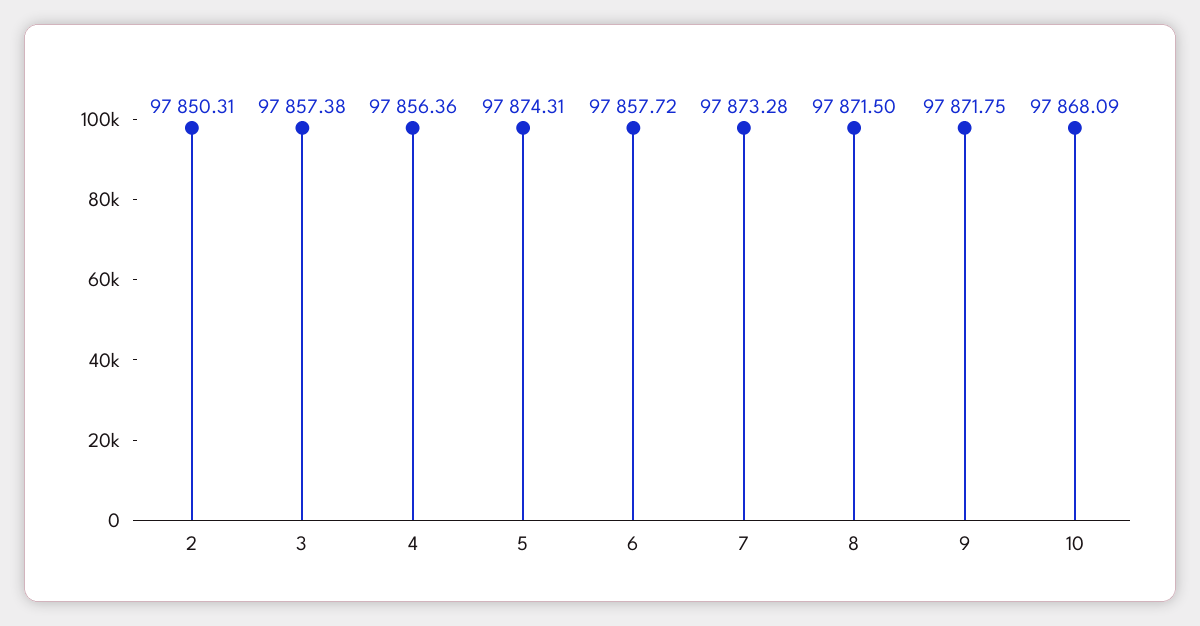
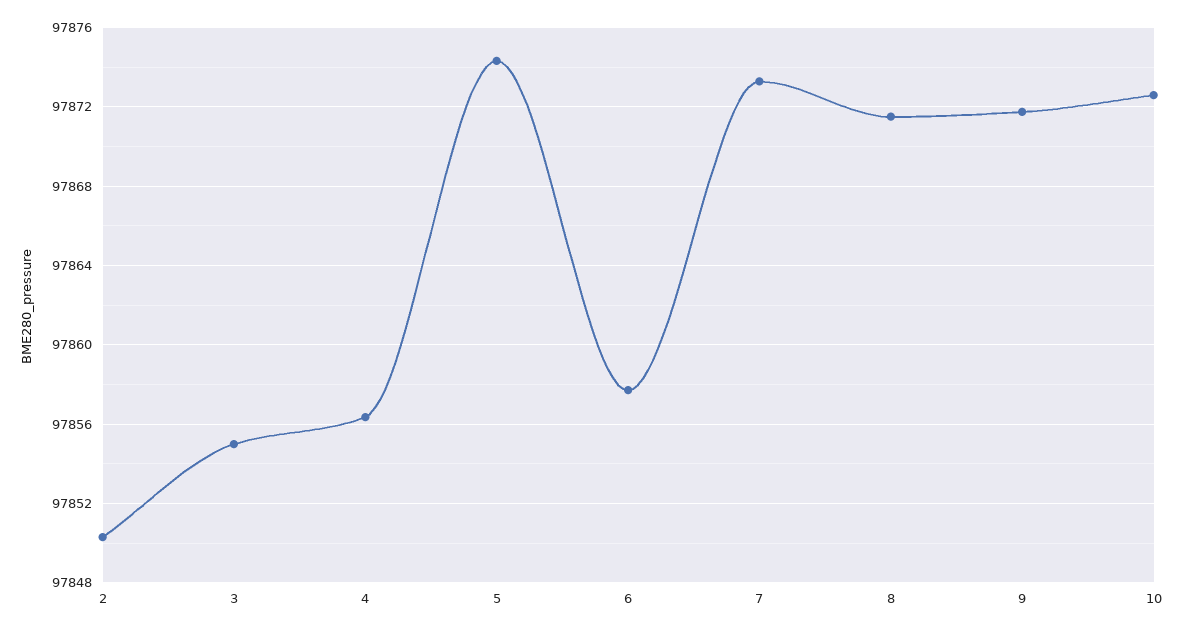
  {
    "2": 97850.31,
-   "3": 97857.38,
+   "3": 97855,
    "4": 97856.36,
    "5": 97874.31,
    "6": 97857.72,
    "7": 97873.28,
    "8": 97871.5,
    "9": 97871.75,
-   "10": 97868.09
+   "10": 97872.5
  }

